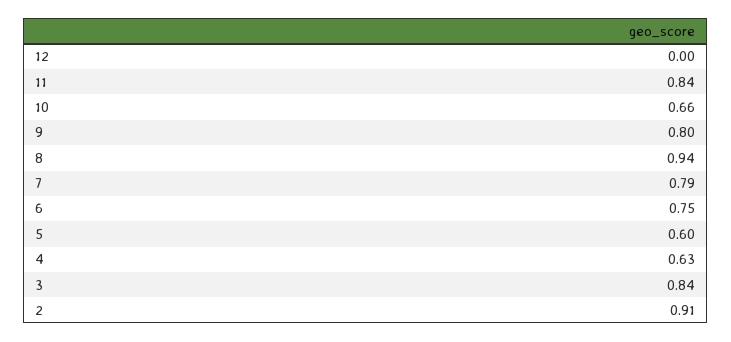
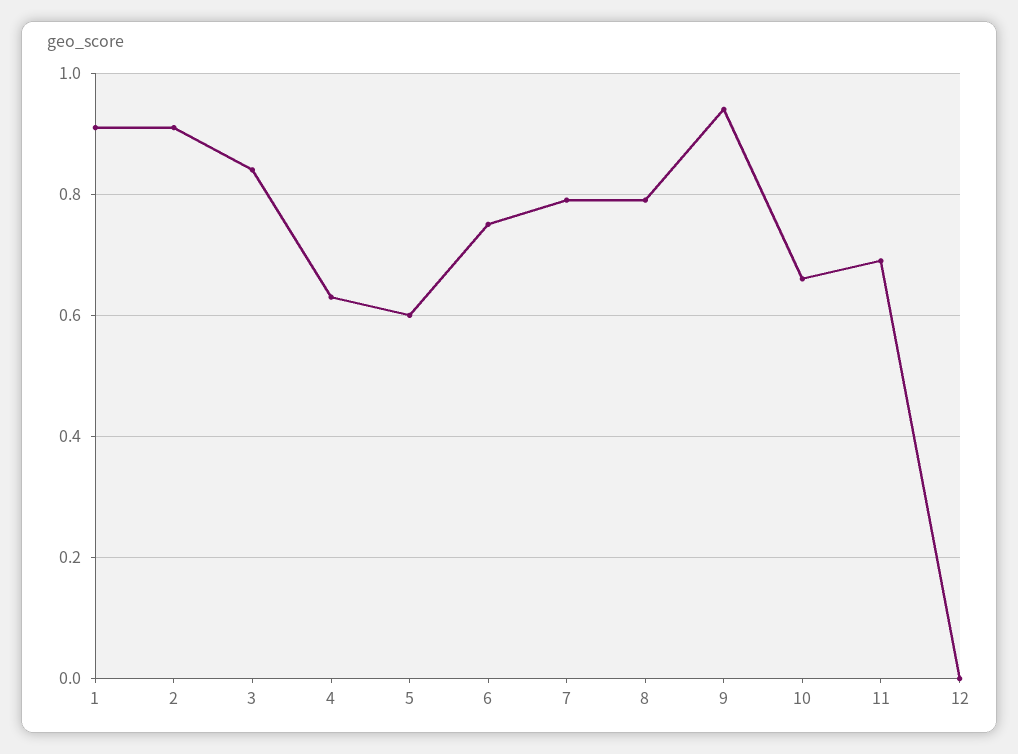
  {
    "12": 0,
-   "11": 0.84,
+   "11": 0.7,
    "10": 0.66,
-   "9": 0.8,
+   "9": 0.95,
-   "8": 0.94,
+   "8": 0.8,
    "7": 0.79,
    "6": 0.75,
    "5": 0.6,
    "4": 0.63,
    "3": 0.84,
-   "2": 0.91
+   "2": 0.91,
+   "1": 0.9
  }

